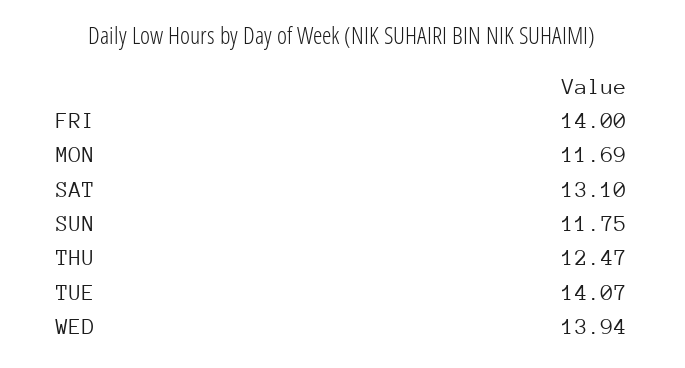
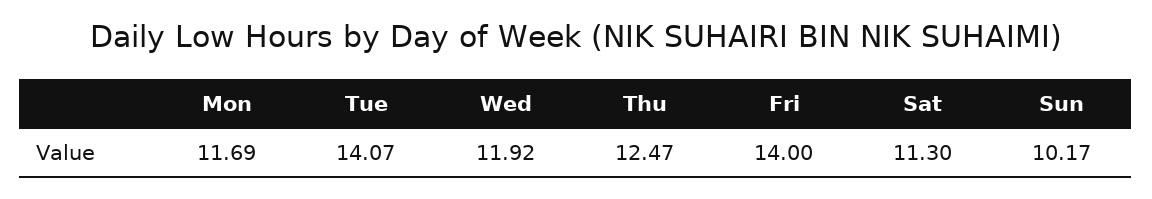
  {
    "FRI": 14,
    "MON": 11.69,
-   "SAT": 13.1,
+   "SAT": 11.3,
-   "SUN": 11.75,
+   "SUN": 10.17,
    "THU": 12.47,
    "TUE": 14.07,
-   "WED": 13.94
+   "WED": 11.92
  }

